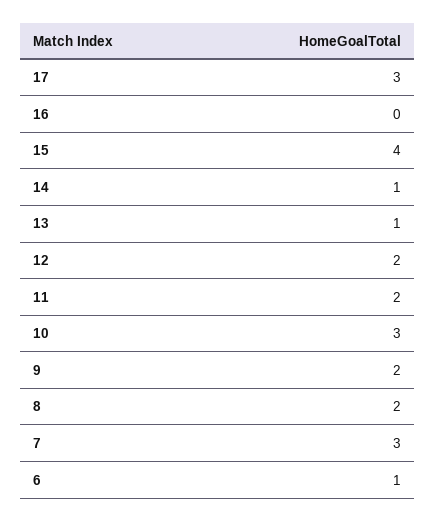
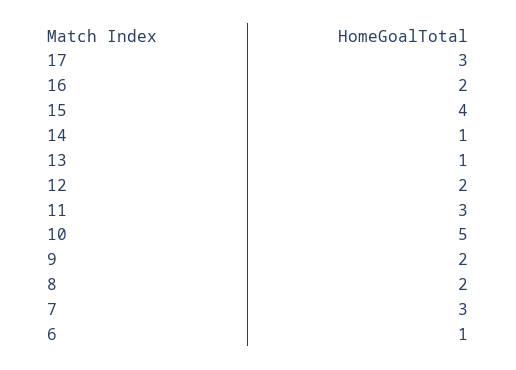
  {
    "17": 3,
-   "16": 0,
+   "16": 2,
    "15": 4,
    "14": 1,
    "13": 1,
    "12": 2,
-   "11": 2,
+   "11": 3,
-   "10": 3,
+   "10": 5,
    "9": 2,
    "8": 2,
    "7": 3,
    "6": 1
  }

